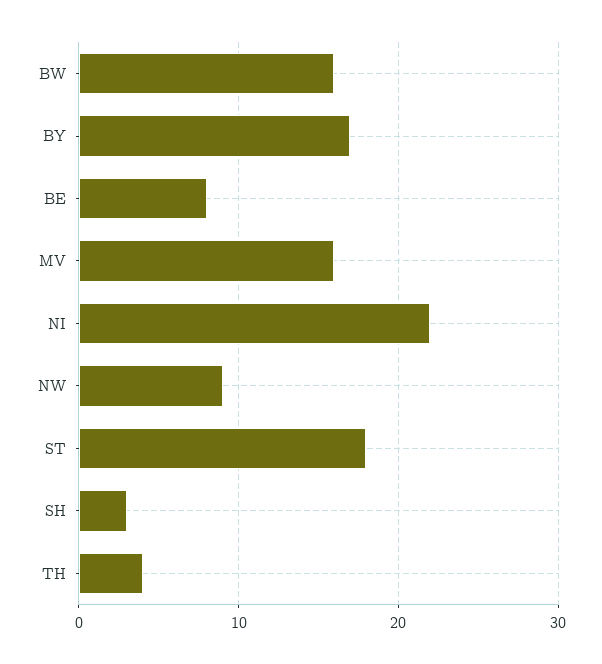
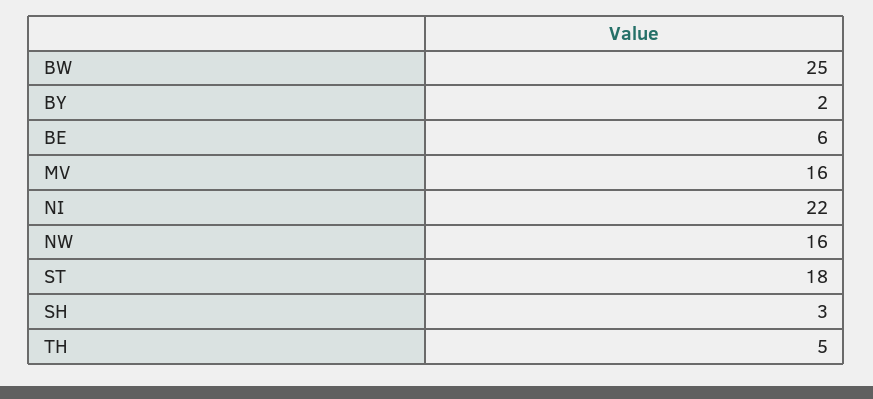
  {
-   "BW": 16,
+   "BW": 25,
-   "BY": 17,
+   "BY": 2,
-   "BE": 8,
+   "BE": 6,
    "MV": 16,
    "NI": 22,
-   "NW": 9,
+   "NW": 16,
    "ST": 18,
    "SH": 3,
-   "TH": 4
+   "TH": 5
  }

